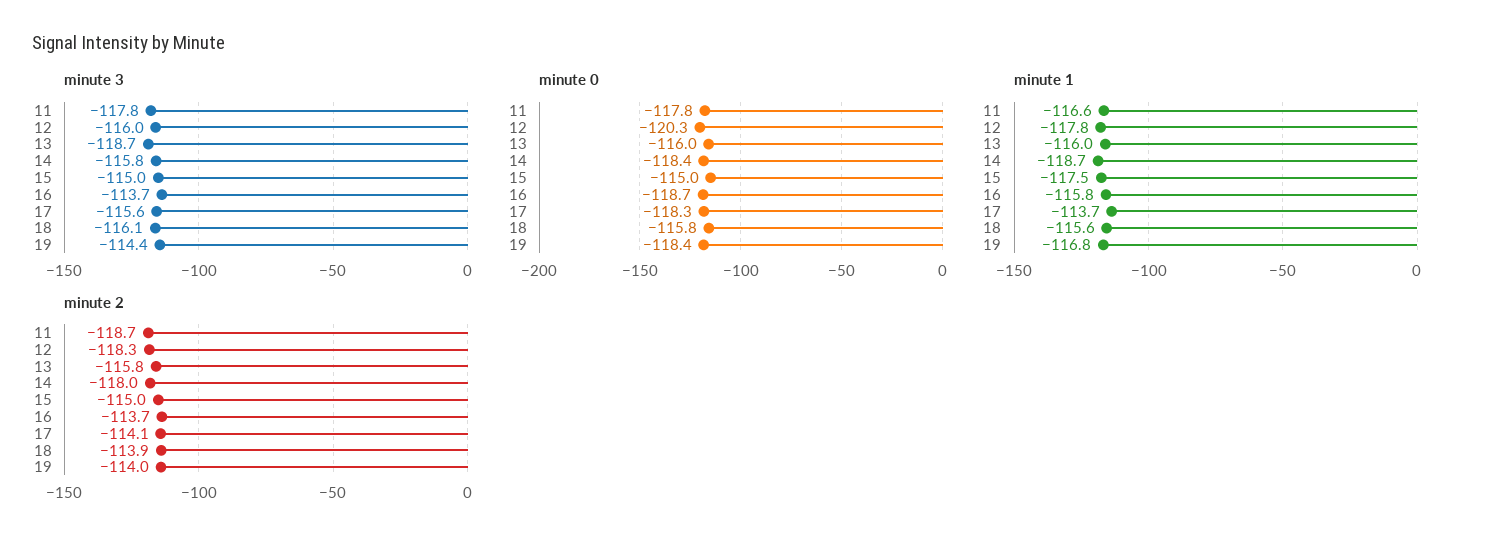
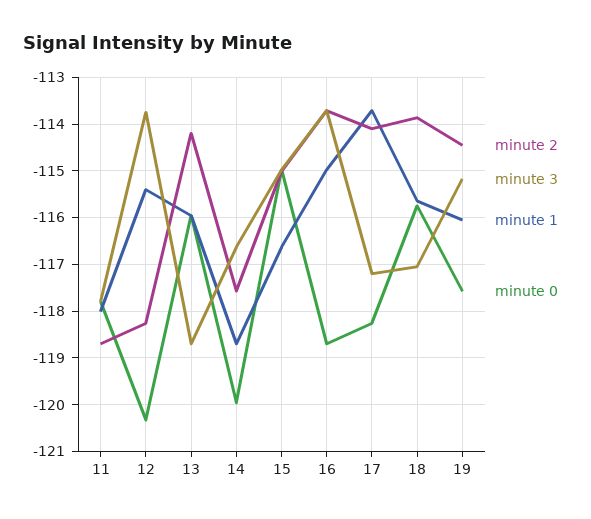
  {
    "minute 3": {
      "11": -117.8,
-     "12": -116,
+     "12": -113.8,
      "13": -118.7,
-     "14": -115.8,
+     "14": -116.6,
      "15": -115,
      "16": -113.7,
-     "17": -115.6,
+     "17": -117.2,
-     "18": -116.1,
+     "18": -117,
-     "19": -114.4
+     "19": -115.2
    },
    "minute 0": {
      "11": -117.8,
      "12": -120.3,
      "13": -116,
-     "14": -118.4,
+     "14": -120,
      "15": -115,
      "16": -118.7,
      "17": -118.3,
      "18": -115.8,
-     "19": -118.4
+     "19": -117.6
    },
    "minute 1": {
-     "11": -116.6,
+     "11": -118,
-     "12": -117.8,
+     "12": -115.4,
      "13": -116,
      "14": -118.7,
-     "15": -117.5,
+     "15": -116.6,
-     "16": -115.8,
+     "16": -115,
      "17": -113.7,
      "18": -115.6,
-     "19": -116.8
+     "19": -116
    },
    "minute 2": {
      "11": -118.7,
      "12": -118.3,
-     "13": -115.8,
+     "13": -114.2,
-     "14": -118,
+     "14": -117.6,
      "15": -115,
      "16": -113.7,
      "17": -114.1,
      "18": -113.9,
-     "19": -114
+     "19": -114.4
    }
  }

